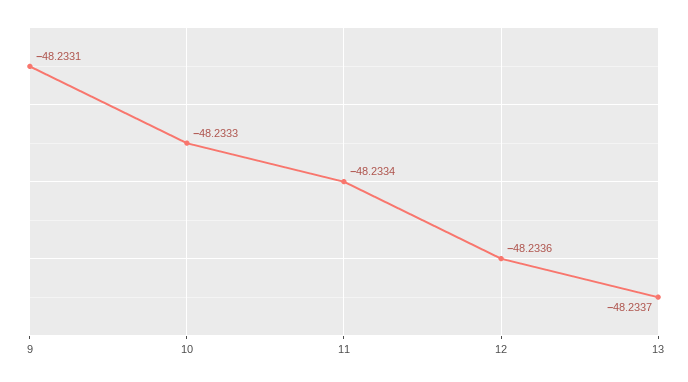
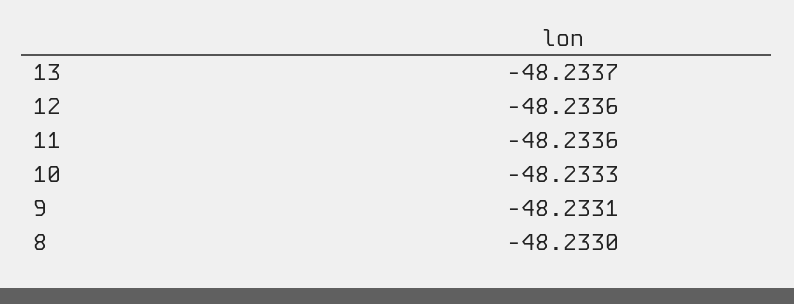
  {
    "9": -48.2331,
    "10": -48.2333,
-   "11": -48.2334,
+   "11": -48.2336,
    "12": -48.2336,
-   "13": -48.2337
+   "13": -48.2337,
+   "8": -48.233
  }

